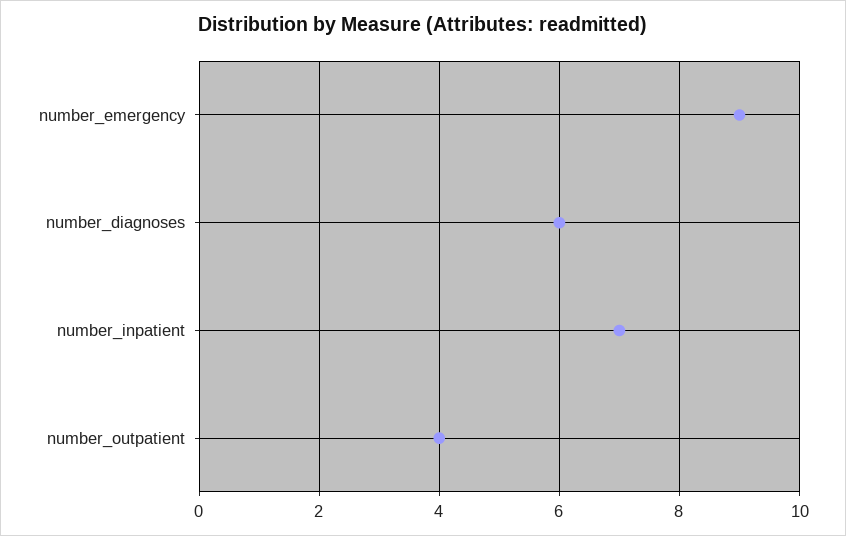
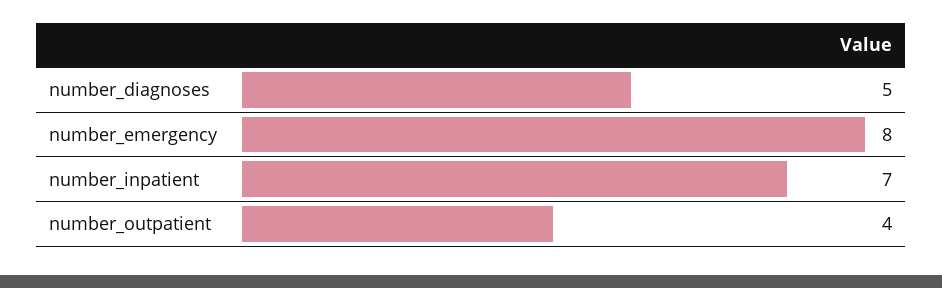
  {
-   "number_emergency": 9,
+   "number_emergency": 8,
-   "number_diagnoses": 6,
+   "number_diagnoses": 5,
    "number_inpatient": 7,
    "number_outpatient": 4
  }

